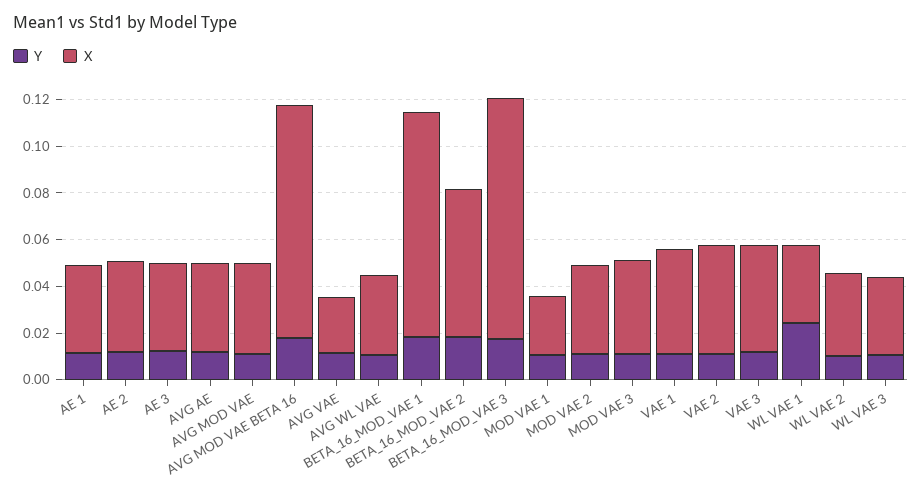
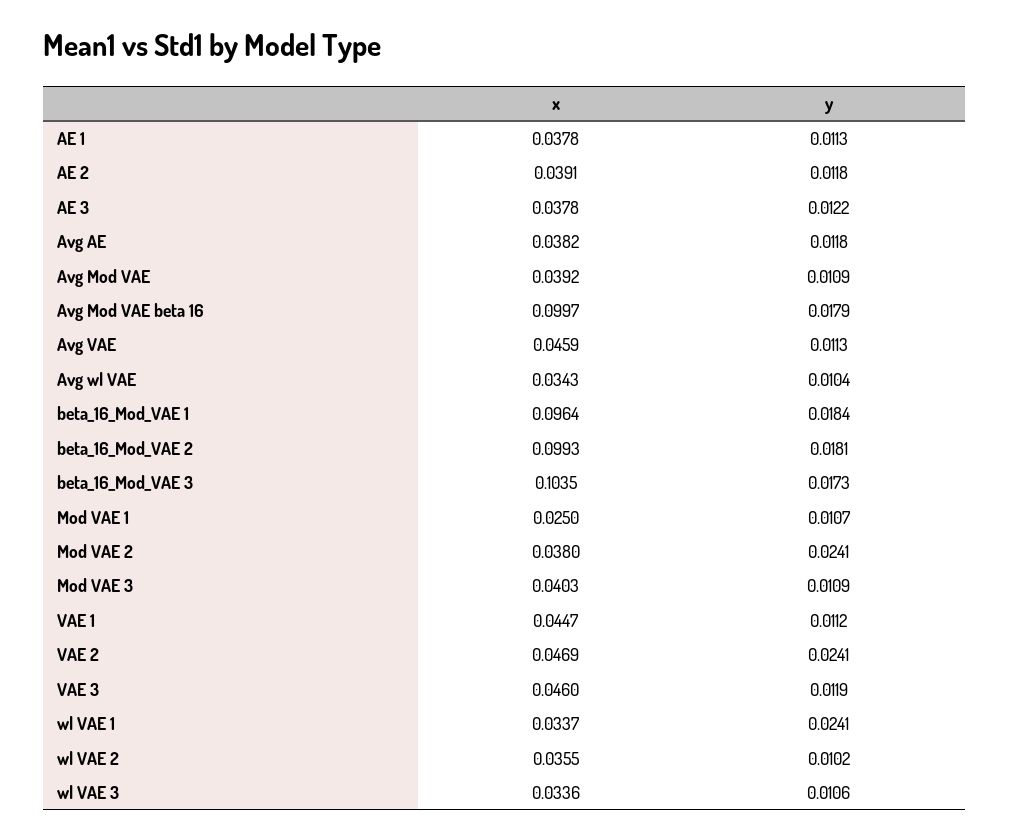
  {
    "Y": {
      "AE 1": 0.0113,
      "AE 2": 0.0118,
      "AE 3": 0.0122,
      "AVG AE": 0.0118,
      "AVG MOD VAE": 0.0109,
      "AVG MOD VAE BETA 16": 0.0179,
      "AVG VAE": 0.0113,
      "AVG WL VAE": 0.0104,
      "BETA_16_MOD_VAE 1": 0.0184,
      "BETA_16_MOD_VAE 2": 0.0181,
      "BETA_16_MOD_VAE 3": 0.0173,
      "MOD VAE 1": 0.0107,
-     "MOD VAE 2": 0.01,
+     "MOD VAE 2": 0.0241,
      "MOD VAE 3": 0.0109,
      "VAE 1": 0.0112,
-     "VAE 2": 0.01,
+     "VAE 2": 0.0241,
      "VAE 3": 0.0119,
      "WL VAE 1": 0.0241,
      "WL VAE 2": 0.0102,
      "WL VAE 3": 0.0106
    },
    "X": {
      "AE 1": 0.0378,
      "AE 2": 0.0391,
      "AE 3": 0.0378,
      "AVG AE": 0.0382,
      "AVG MOD VAE": 0.0392,
      "AVG MOD VAE BETA 16": 0.0997,
-     "AVG VAE": 0.025,
+     "AVG VAE": 0.0459,
      "AVG WL VAE": 0.0343,
      "BETA_16_MOD_VAE 1": 0.0964,
-     "BETA_16_MOD_VAE 2": 0.065,
+     "BETA_16_MOD_VAE 2": 0.0993,
      "BETA_16_MOD_VAE 3": 0.1035,
      "MOD VAE 1": 0.025,
      "MOD VAE 2": 0.038,
      "MOD VAE 3": 0.0403,
      "VAE 1": 0.0447,
      "VAE 2": 0.0469,
      "VAE 3": 0.046,
      "WL VAE 1": 0.0337,
      "WL VAE 2": 0.0355,
      "WL VAE 3": 0.0336
    }
  }

